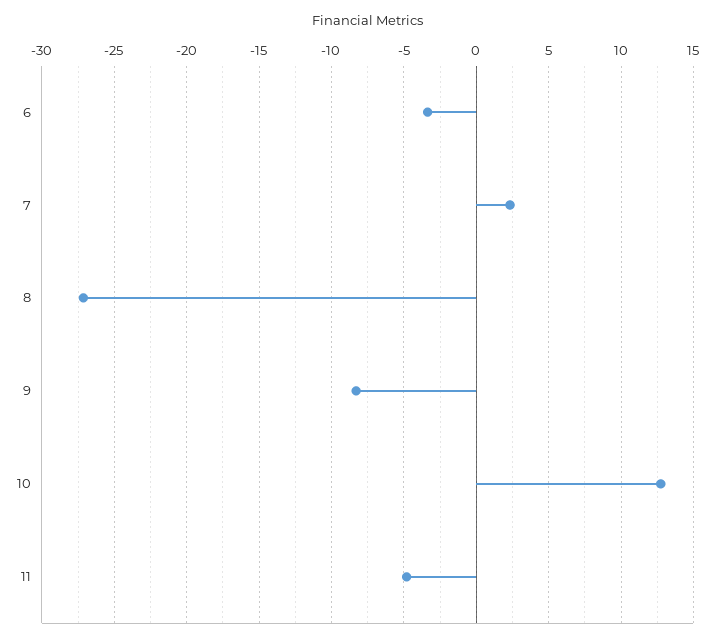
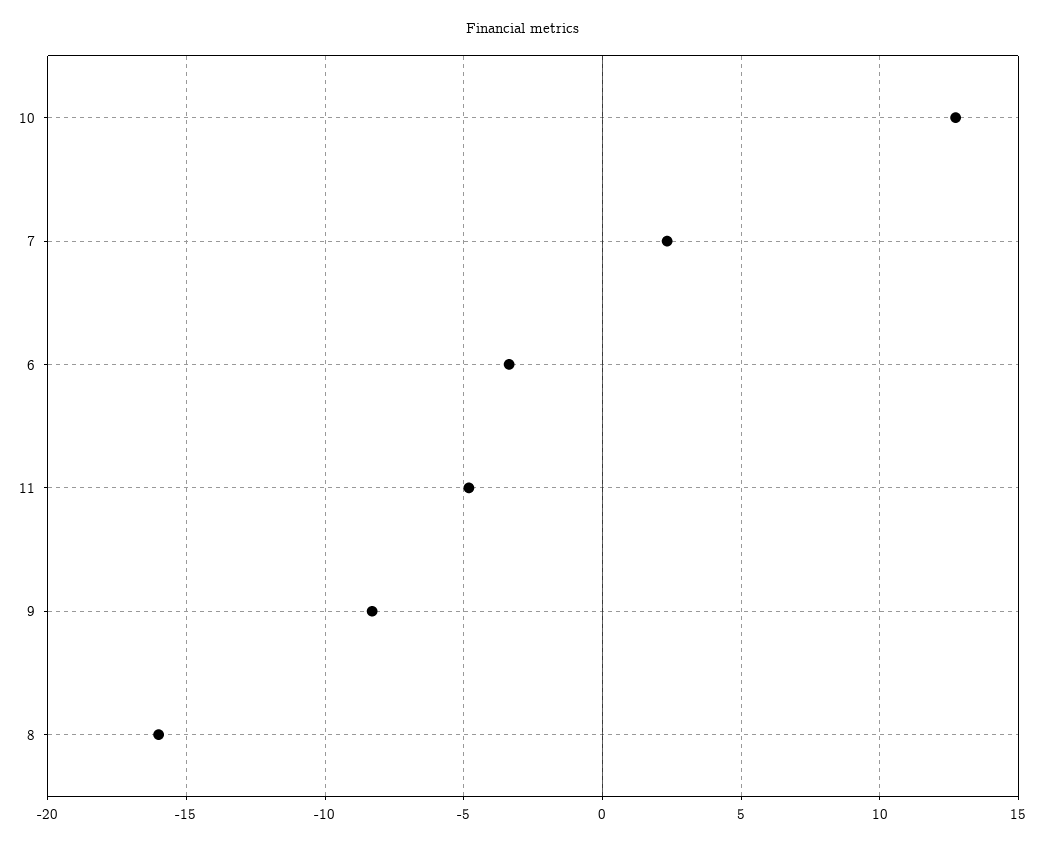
  {
    "6": -3.5,
    "7": 2.5,
-   "8": -27,
+   "8": -16,
    "9": -8.5,
    "10": 12.5,
    "11": -5
  }

